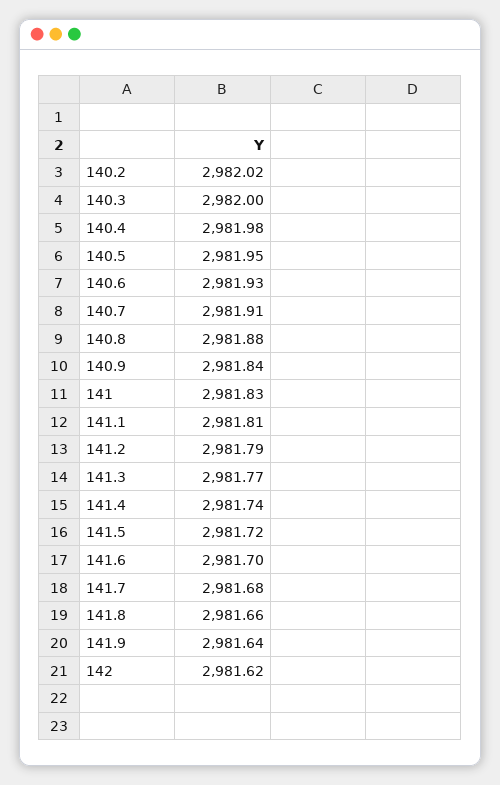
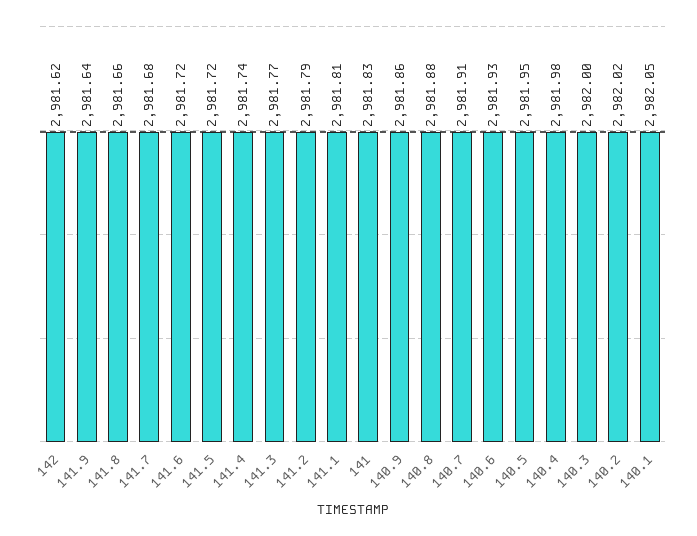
  {
    "140.2": 2982.02,
    "140.3": 2982,
    "140.4": 2981.98,
    "140.5": 2981.95,
    "140.6": 2981.93,
    "140.7": 2981.91,
    "140.8": 2981.88,
-   "140.9": 2981.84,
+   "140.9": 2981.86,
    "141": 2981.83,
    "141.1": 2981.81,
    "141.2": 2981.79,
    "141.3": 2981.77,
    "141.4": 2981.74,
    "141.5": 2981.72,
-   "141.6": 2981.7,
+   "141.6": 2981.72,
    "141.7": 2981.68,
    "141.8": 2981.66,
    "141.9": 2981.64,
-   "142": 2981.62
+   "142": 2981.62,
+   "140.1": 2982.05
  }

